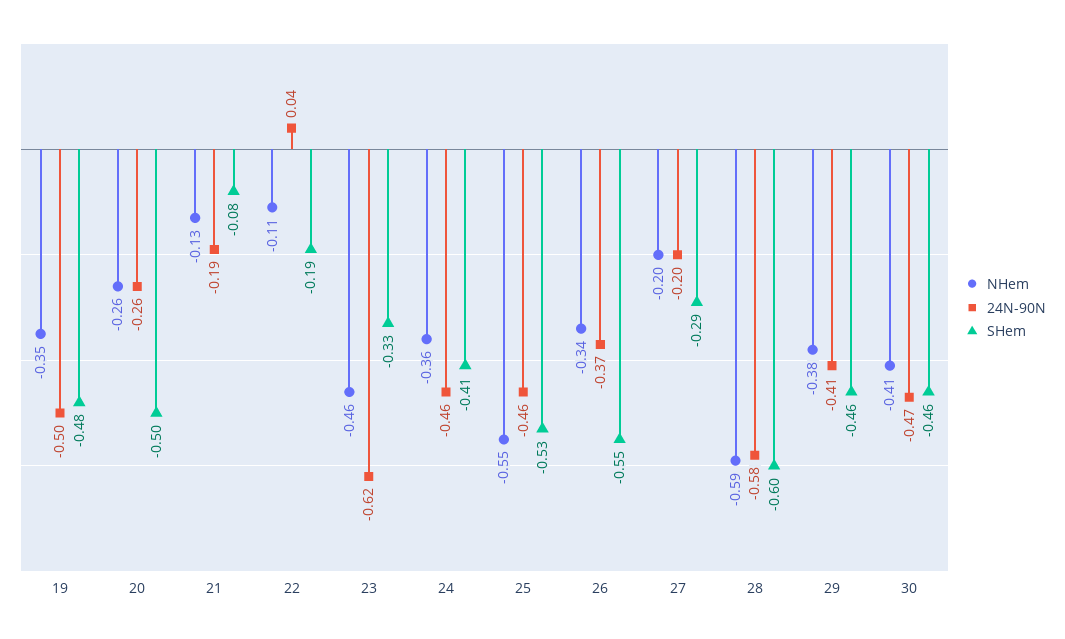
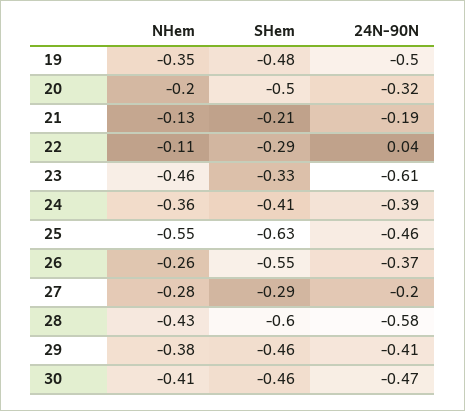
  {
    "NHem": {
      "19": -0.35,
-     "20": -0.26,
+     "20": -0.2,
      "21": -0.13,
      "22": -0.11,
      "23": -0.46,
      "24": -0.36,
      "25": -0.55,
-     "26": -0.34,
+     "26": -0.26,
-     "27": -0.2,
+     "27": -0.28,
-     "28": -0.59,
+     "28": -0.43,
      "29": -0.38,
      "30": -0.41
    },
    "24N-90N": {
      "19": -0.5,
-     "20": -0.26,
+     "20": -0.32,
      "21": -0.19,
      "22": 0.04,
-     "23": -0.62,
+     "23": -0.61,
-     "24": -0.46,
+     "24": -0.39,
      "25": -0.46,
      "26": -0.37,
      "27": -0.2,
      "28": -0.58,
      "29": -0.41,
      "30": -0.47
    },
    "SHem": {
      "19": -0.48,
      "20": -0.5,
-     "21": -0.08,
+     "21": -0.21,
-     "22": -0.19,
+     "22": -0.29,
      "23": -0.33,
      "24": -0.41,
-     "25": -0.53,
+     "25": -0.63,
      "26": -0.55,
      "27": -0.29,
      "28": -0.6,
      "29": -0.46,
      "30": -0.46
    }
  }

